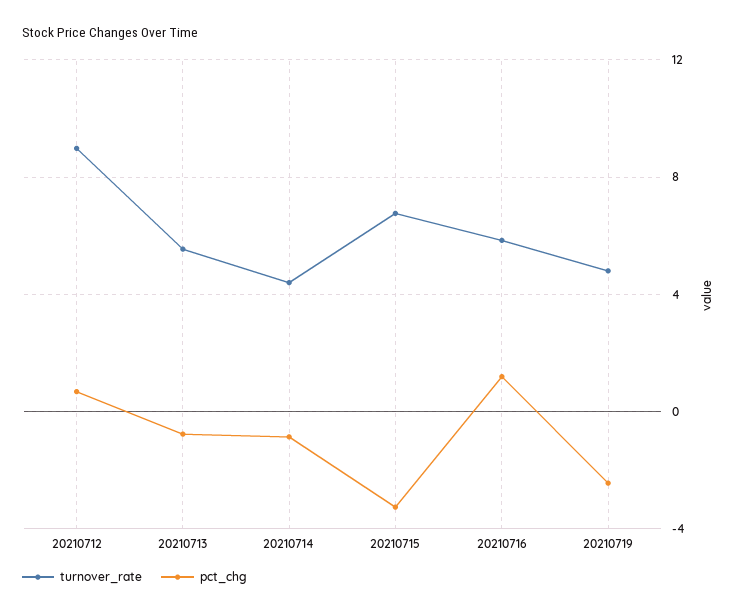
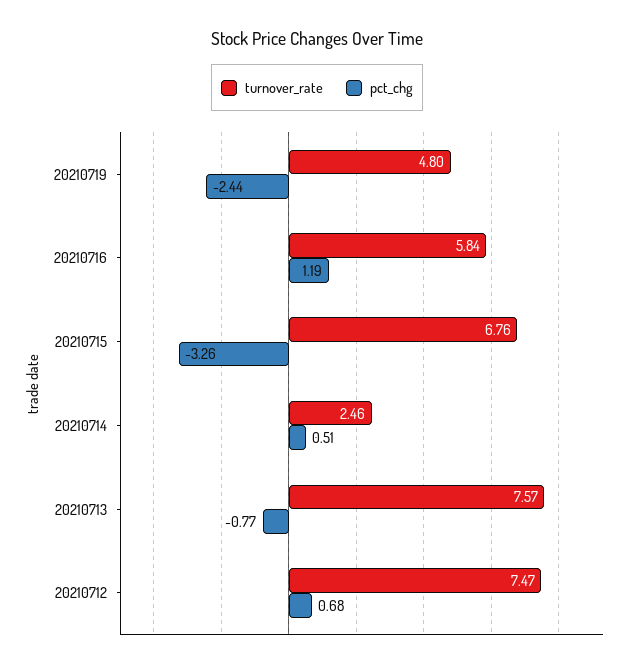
  {
    "turnover_rate": {
-     "20210712": 9,
+     "20210712": 7.47,
-     "20210713": 5.5,
+     "20210713": 7.57,
-     "20210714": 4.5,
+     "20210714": 2.46,
      "20210715": 6.76,
      "20210716": 5.84,
      "20210719": 4.8
    },
    "pct_chg": {
      "20210712": 0.68,
      "20210713": -0.77,
-     "20210714": -1,
+     "20210714": 0.51,
      "20210715": -3.26,
      "20210716": 1.19,
      "20210719": -2.44
    }
  }

